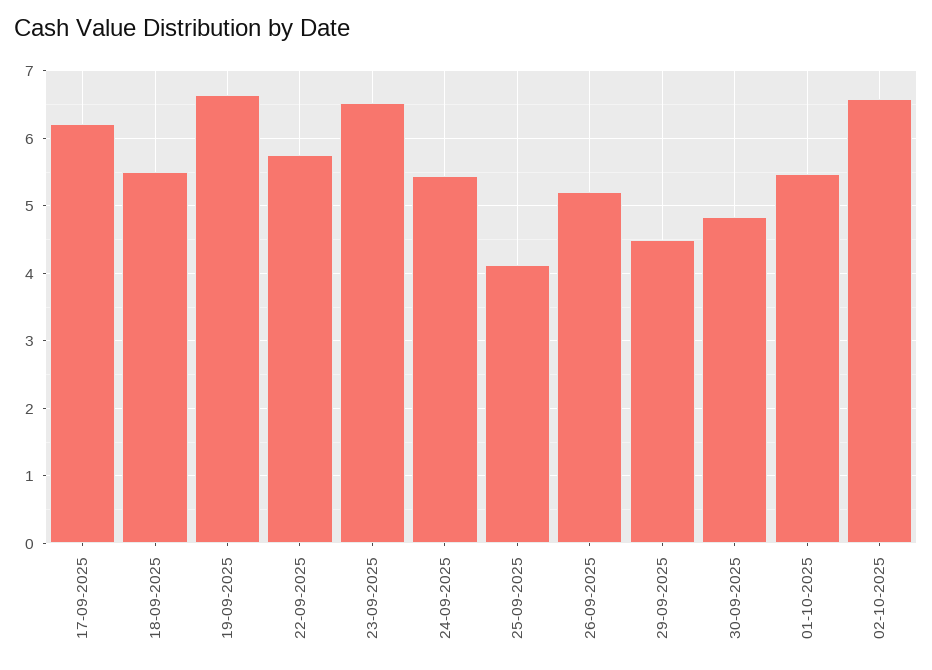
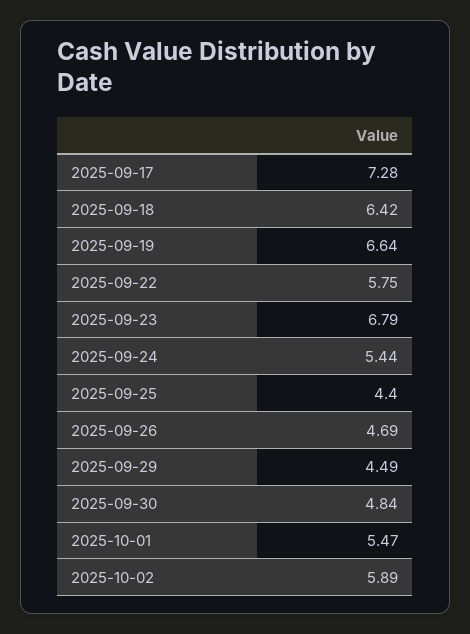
  {
-   "17-09-2025": 6.2,
+   "17-09-2025": 7.28,
-   "18-09-2025": 5.5,
+   "18-09-2025": 6.42,
    "19-09-2025": 6.64,
    "22-09-2025": 5.75,
-   "23-09-2025": 6.5,
+   "23-09-2025": 6.79,
    "24-09-2025": 5.44,
-   "25-09-2025": 4.1,
+   "25-09-2025": 4.4,
-   "26-09-2025": 5.2,
+   "26-09-2025": 4.69,
    "29-09-2025": 4.49,
    "30-09-2025": 4.84,
    "01-10-2025": 5.47,
-   "02-10-2025": 6.6
+   "02-10-2025": 5.89
  }

